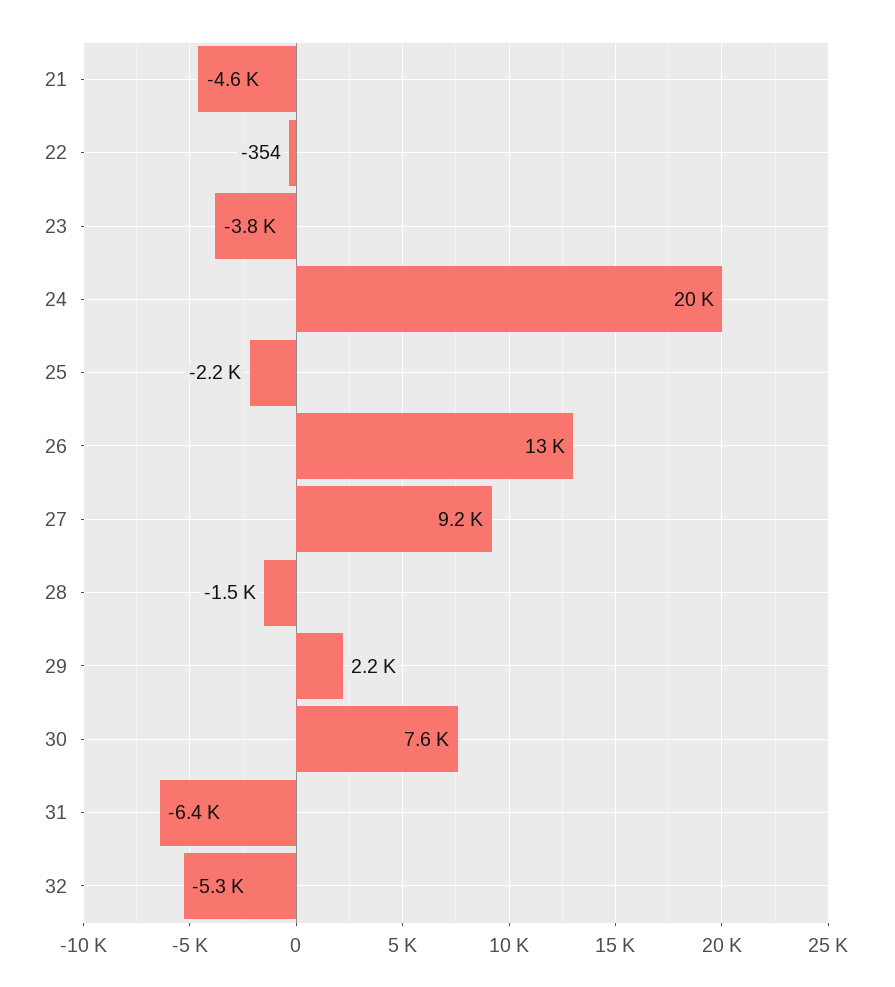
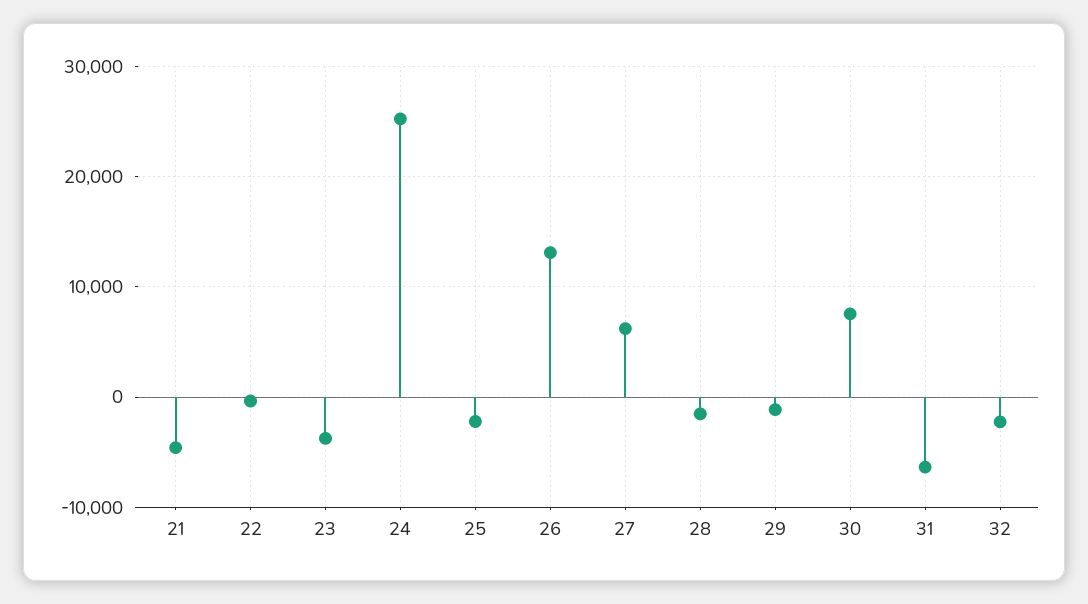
  {
    "21": -4600,
    "22": -354,
    "23": -3800,
-   "24": 20000,
+   "24": 25000,
    "25": -2200,
    "26": 13000,
-   "27": 9200,
+   "27": 6000,
    "28": -1500,
-   "29": 2200,
+   "29": -1000,
    "30": 7600,
    "31": -6400,
-   "32": -5300
+   "32": -2000
  }

